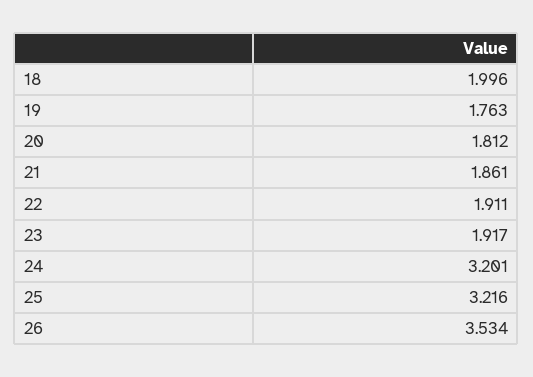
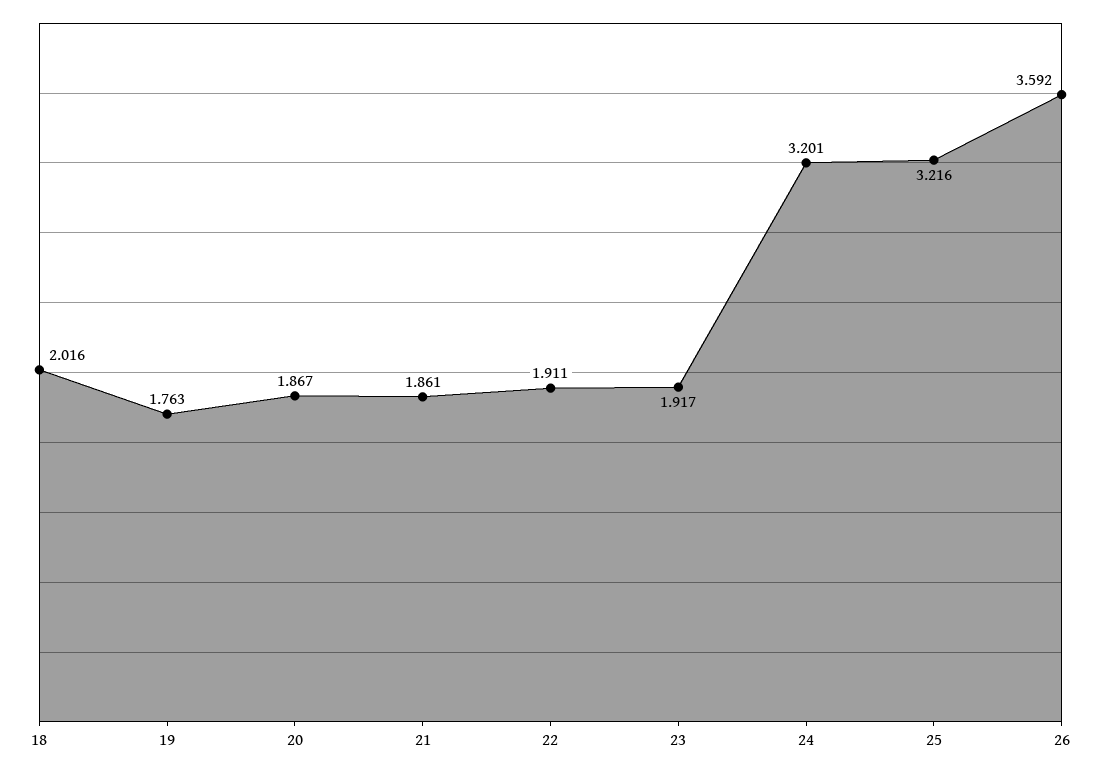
  {
-   "18": 1.996,
+   "18": 2.016,
    "19": 1.763,
-   "20": 1.812,
+   "20": 1.867,
    "21": 1.861,
    "22": 1.911,
    "23": 1.917,
    "24": 3.201,
    "25": 3.216,
-   "26": 3.534
+   "26": 3.592
  }

